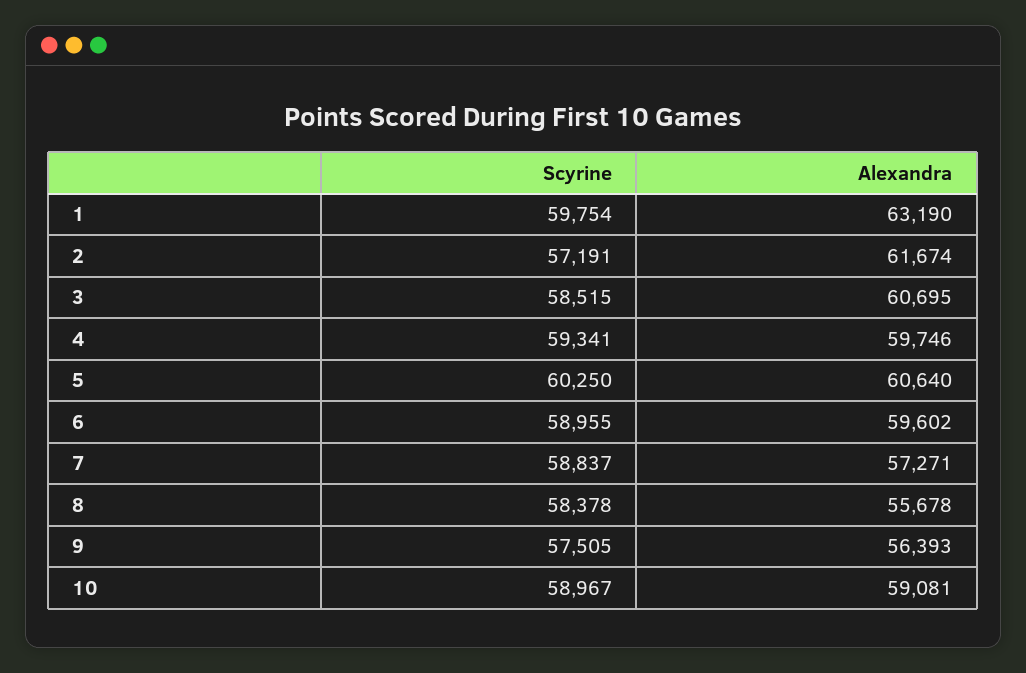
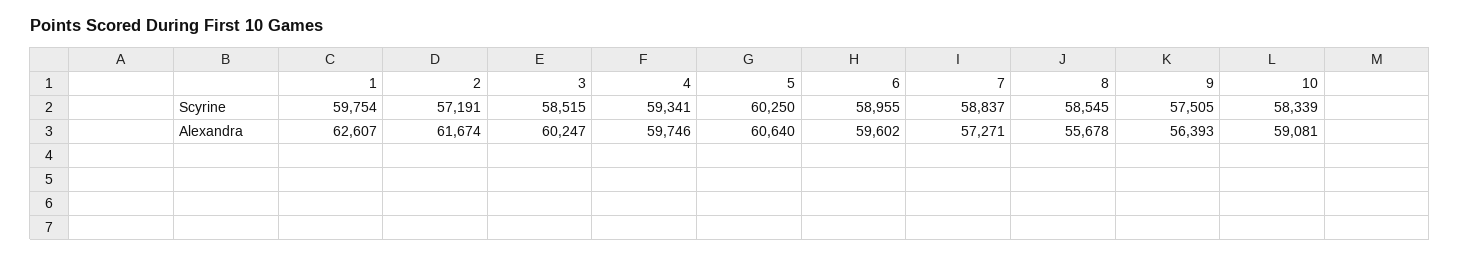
  {
    "Scyrine": {
      "1": 59754,
      "2": 57191,
      "3": 58515,
      "4": 59341,
      "5": 60250,
      "6": 58955,
      "7": 58837,
-     "8": 58378,
+     "8": 58545,
      "9": 57505,
-     "10": 58967
+     "10": 58339
    },
    "Alexandra": {
-     "1": 63190,
+     "1": 62607,
      "2": 61674,
-     "3": 60695,
+     "3": 60247,
      "4": 59746,
      "5": 60640,
      "6": 59602,
      "7": 57271,
      "8": 55678,
      "9": 56393,
      "10": 59081
    }
  }

